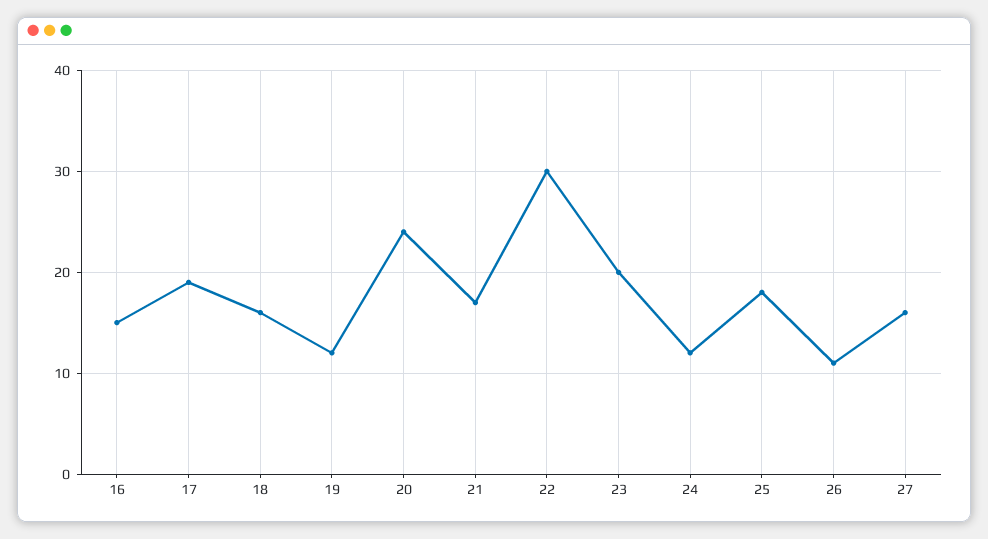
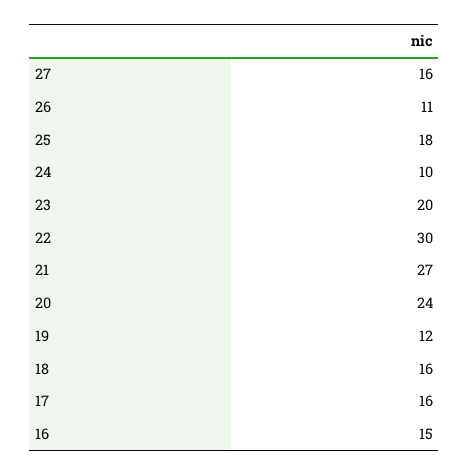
  {
    "16": 15,
-   "17": 19,
+   "17": 16,
    "18": 16,
    "19": 12,
    "20": 24,
-   "21": 17,
+   "21": 27,
    "22": 30,
    "23": 20,
-   "24": 12,
+   "24": 10,
    "25": 18,
    "26": 11,
    "27": 16
  }

